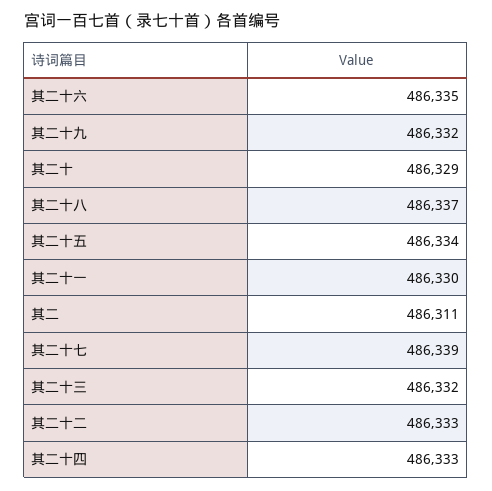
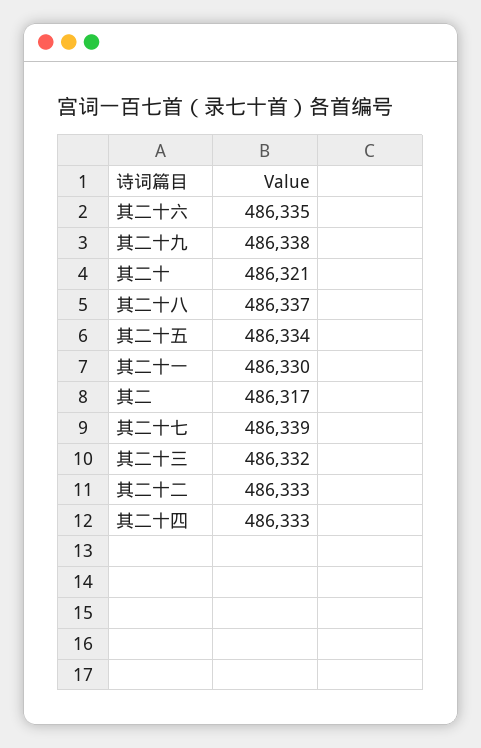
  {
    "其二十六": 486335,
-   "其二十九": 486332,
+   "其二十九": 486338,
-   "其二十": 486329,
+   "其二十": 486321,
    "其二十八": 486337,
    "其二十五": 486334,
    "其二十一": 486330,
-   "其二": 486311,
+   "其二": 486317,
    "其二十七": 486339,
    "其二十三": 486332,
    "其二十二": 486333,
    "其二十四": 486333
  }

